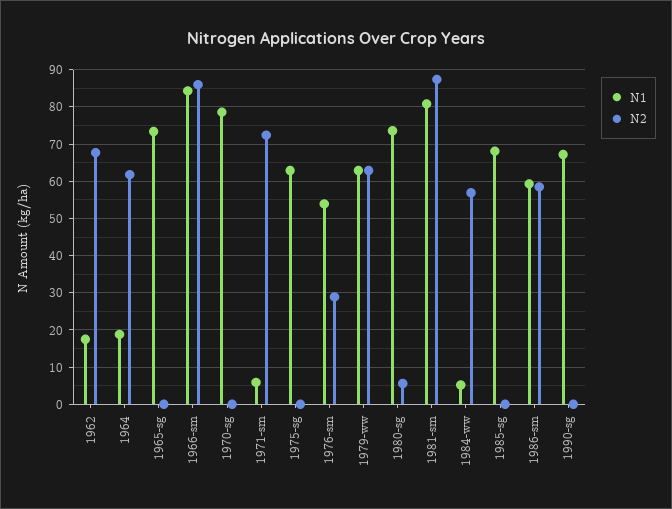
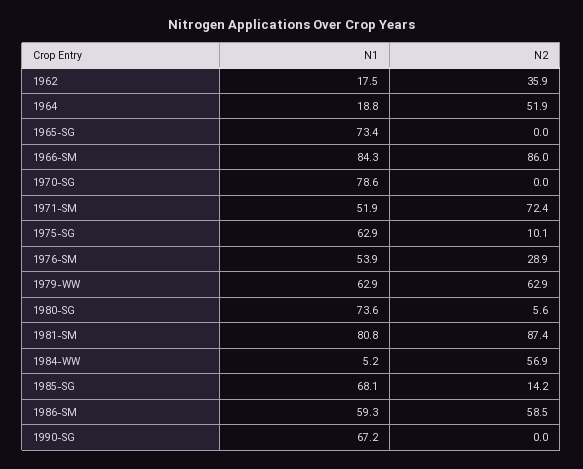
  {
    "N1": {
      "1962": 17.5,
      "1964": 18.8,
      "1965-sg": 73.4,
      "1966-sm": 84.3,
      "1970-sg": 78.6,
-     "1971-sm": 6,
+     "1971-sm": 51.9,
      "1975-sg": 62.9,
      "1976-sm": 53.9,
      "1979-ww": 62.9,
      "1980-sg": 73.6,
      "1981-sm": 80.8,
      "1984-ww": 5.2,
      "1985-sg": 68.1,
      "1986-sm": 59.3,
      "1990-sg": 67.2
    },
    "N2": {
-     "1962": 68,
+     "1962": 35.9,
-     "1964": 62,
+     "1964": 51.9,
      "1965-sg": 0,
      "1966-sm": 86,
      "1970-sg": 0,
      "1971-sm": 72.4,
-     "1975-sg": 0,
+     "1975-sg": 10.1,
      "1976-sm": 28.9,
      "1979-ww": 62.9,
      "1980-sg": 5.6,
      "1981-sm": 87.4,
      "1984-ww": 56.9,
-     "1985-sg": 0,
+     "1985-sg": 14.2,
      "1986-sm": 58.5,
      "1990-sg": 0
    }
  }

